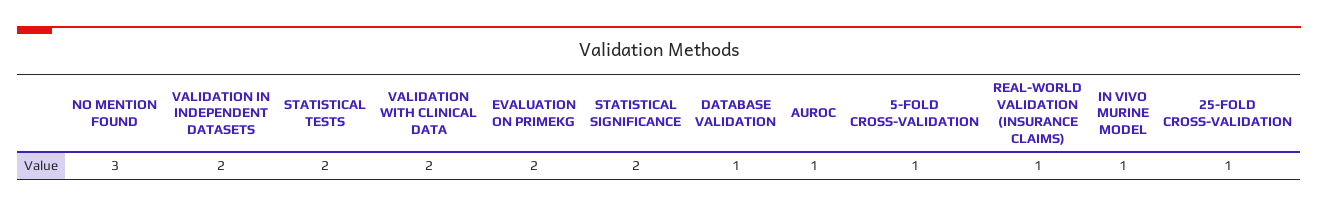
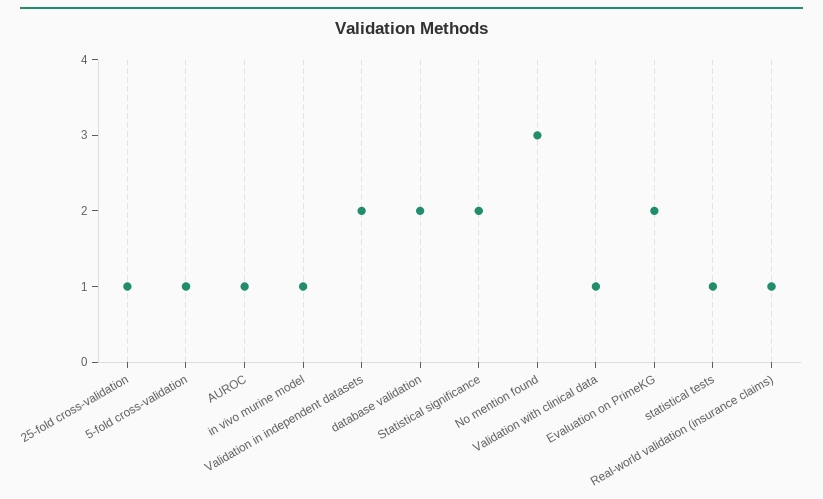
  {
    "NO MENTION FOUND": 3,
    "VALIDATION IN INDEPENDENT DATASETS": 2,
-   "STATISTICAL TESTS": 2,
+   "STATISTICAL TESTS": 1,
-   "VALIDATION WITH CLINICAL DATA": 2,
+   "VALIDATION WITH CLINICAL DATA": 1,
    "EVALUATION ON PRIMEKG": 2,
    "STATISTICAL SIGNIFICANCE": 2,
-   "DATABASE VALIDATION": 1,
+   "DATABASE VALIDATION": 2,
    "AUROC": 1,
    "5-FOLD CROSS-VALIDATION": 1,
    "REAL-WORLD VALIDATION (INSURANCE CLAIMS)": 1,
    "IN VIVO MURINE MODEL": 1,
    "25-FOLD CROSS-VALIDATION": 1
  }

